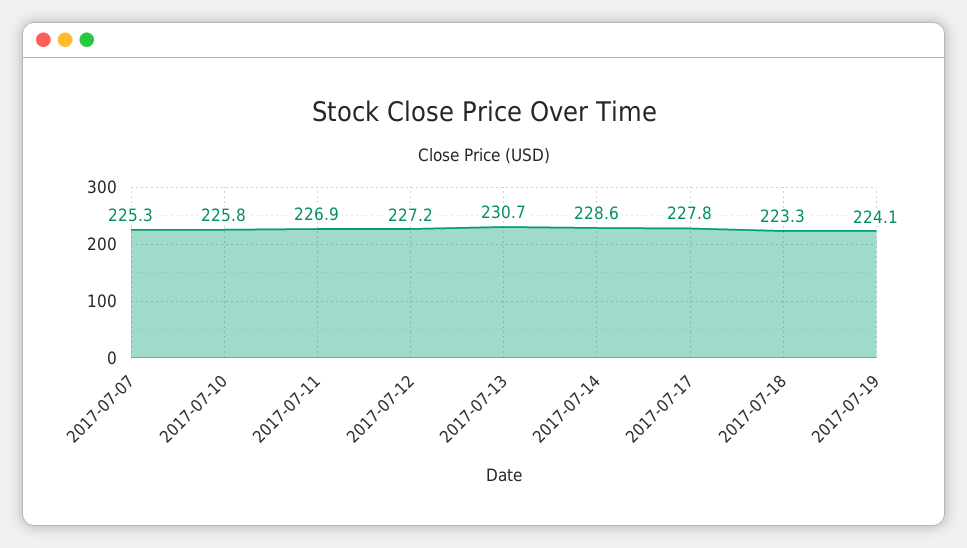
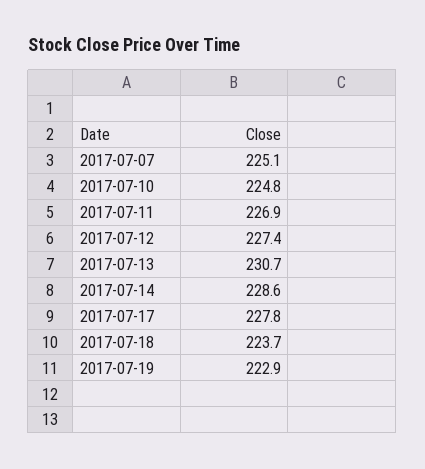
  {
-   "2017-07-07": 225.3,
+   "2017-07-07": 225.1,
-   "2017-07-10": 225.8,
+   "2017-07-10": 224.8,
    "2017-07-11": 226.9,
-   "2017-07-12": 227.2,
+   "2017-07-12": 227.4,
    "2017-07-13": 230.7,
    "2017-07-14": 228.6,
    "2017-07-17": 227.8,
-   "2017-07-18": 223.3,
+   "2017-07-18": 223.7,
-   "2017-07-19": 224.1
+   "2017-07-19": 222.9
  }

